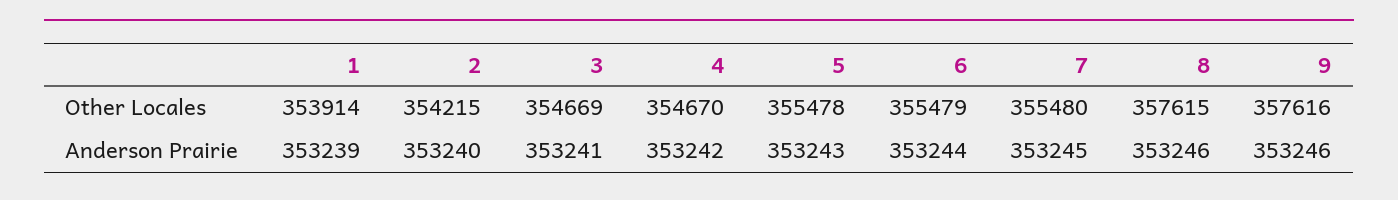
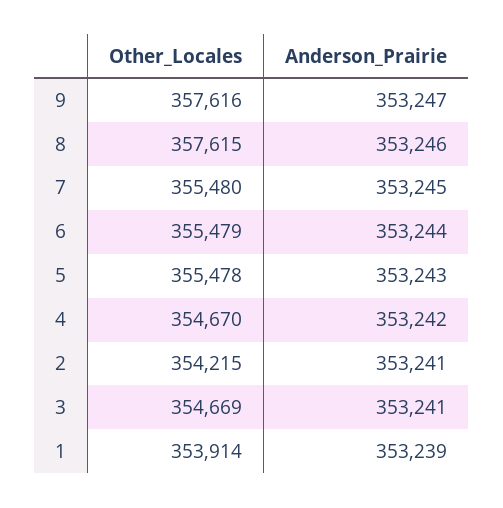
  {
    "1": {
      "Other Locales": 353914,
      "Anderson Prairie": 353239
    },
    "2": {
      "Other Locales": 354215,
-     "Anderson Prairie": 353240
+     "Anderson Prairie": 353241
    },
    "3": {
      "Other Locales": 354669,
      "Anderson Prairie": 353241
    },
    "4": {
      "Other Locales": 354670,
      "Anderson Prairie": 353242
    },
    "5": {
      "Other Locales": 355478,
      "Anderson Prairie": 353243
    },
    "6": {
      "Other Locales": 355479,
      "Anderson Prairie": 353244
    },
    "7": {
      "Other Locales": 355480,
      "Anderson Prairie": 353245
    },
    "8": {
      "Other Locales": 357615,
      "Anderson Prairie": 353246
    },
    "9": {
      "Other Locales": 357616,
-     "Anderson Prairie": 353246
+     "Anderson Prairie": 353247
    }
  }

